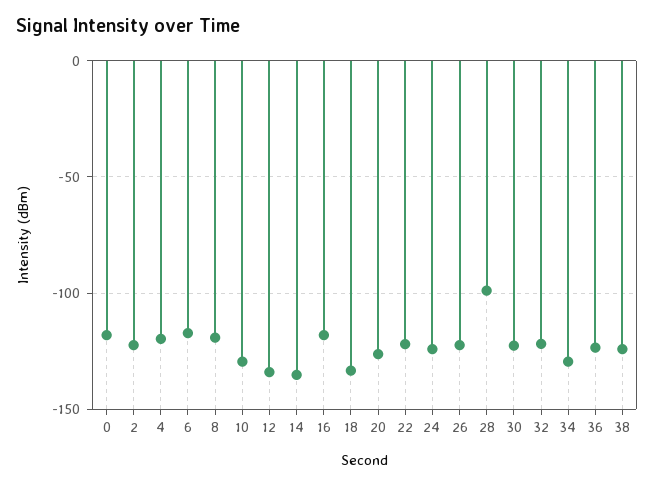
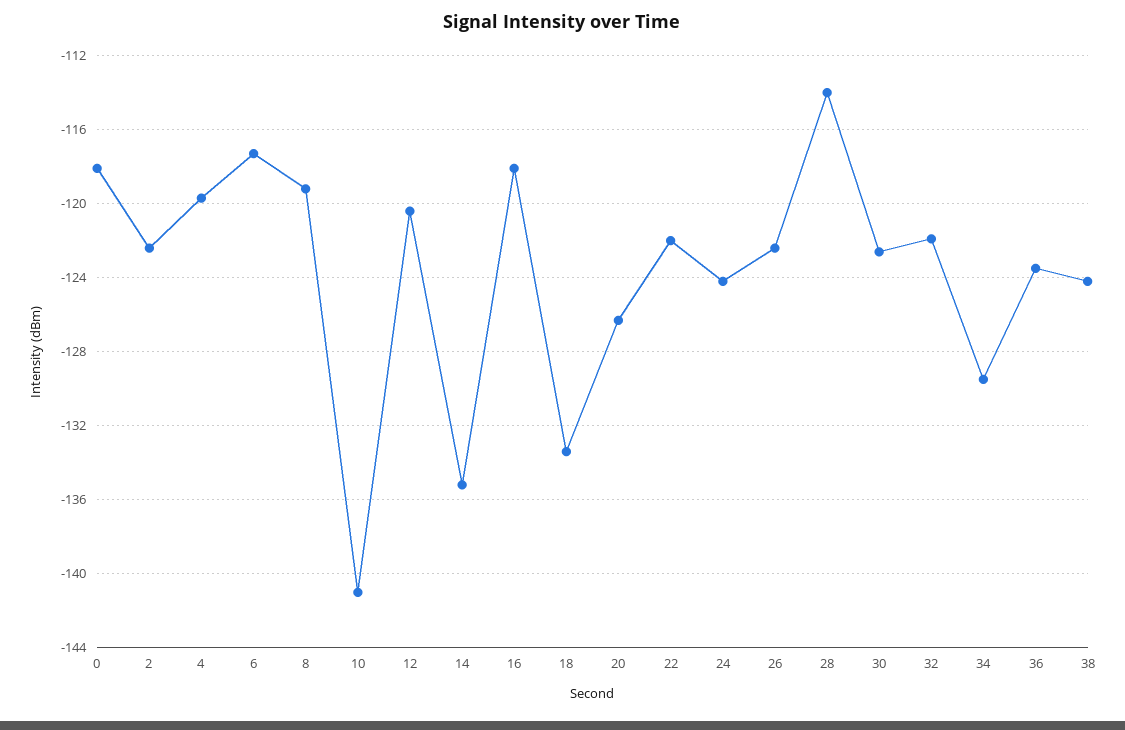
  {
    "0": -118,
    "2": -122.5,
    "4": -119.5,
    "6": -117.5,
    "8": -119,
-   "10": -130,
+   "10": -141,
-   "12": -135,
+   "12": -120.5,
    "14": -135,
    "16": -118,
    "18": -133.5,
    "20": -126.5,
    "22": -122,
    "24": -124,
    "26": -122.5,
-   "28": -100,
+   "28": -114,
    "30": -122.5,
    "32": -122,
    "34": -129.5,
    "36": -123.5,
    "38": -124
  }

